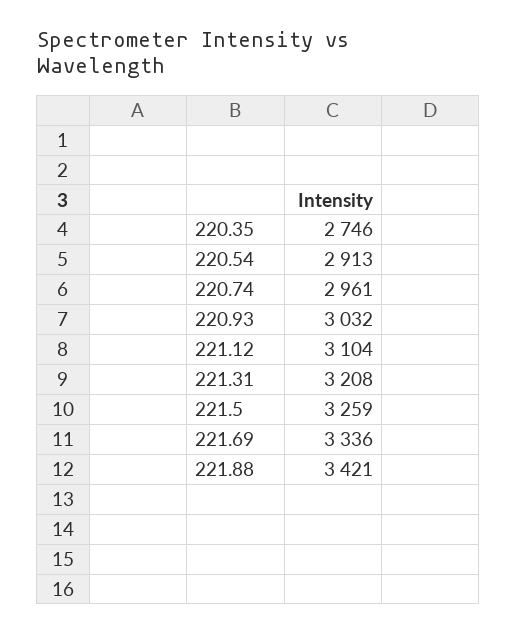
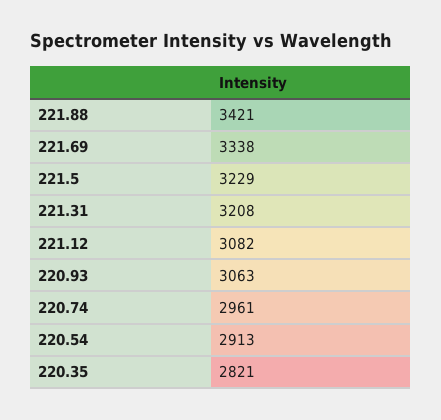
  {
-   "220.35": 2746,
+   "220.35": 2821,
    "220.54": 2913,
    "220.74": 2961,
-   "220.93": 3032,
+   "220.93": 3063,
-   "221.12": 3104,
+   "221.12": 3082,
    "221.31": 3208,
-   "221.5": 3259,
+   "221.5": 3229,
-   "221.69": 3336,
+   "221.69": 3338,
    "221.88": 3421
  }

